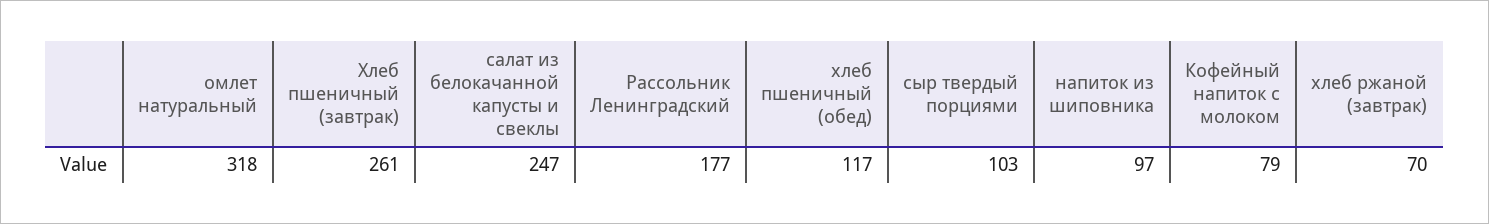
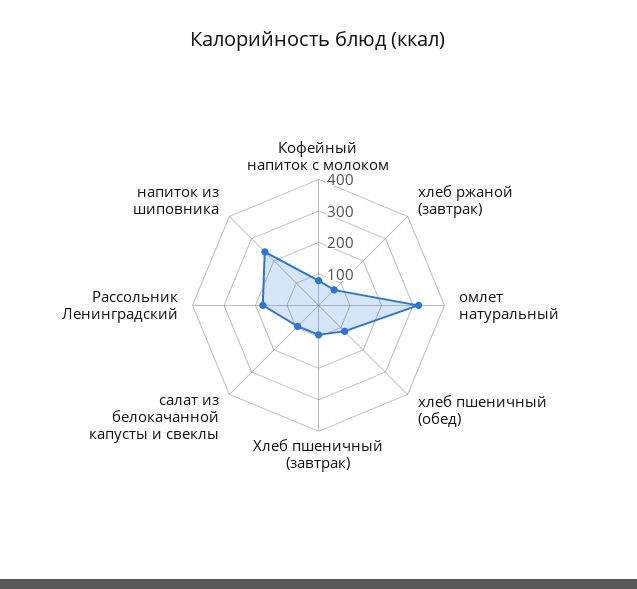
  {
    "омлет натуральный": 318,
-   "Хлеб пшеничный (завтрак)": 261,
+   "Хлеб пшеничный (завтрак)": 100,
-   "салат из белокачанной капусты и свеклы": 247,
+   "салат из белокачанной капусты и свеклы": 100,
    "Рассольник Ленинградский": 177,
    "хлеб пшеничный (обед)": 117,
-   "сыр твердый порциями": 103,
-   "напиток из шиповника": 97,
+   "напиток из шиповника": 250,
    "Кофейный напиток с молоком": 79,
    "хлеб ржаной (завтрак)": 70
  }

